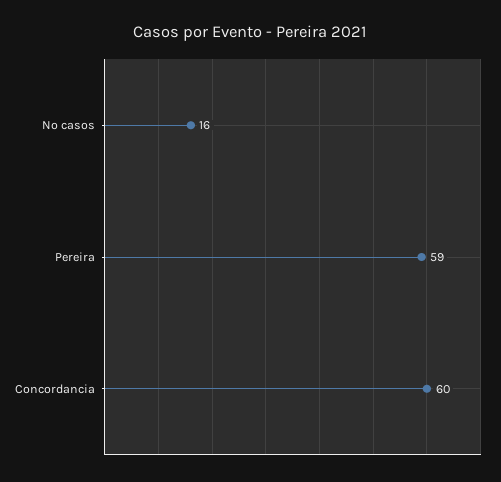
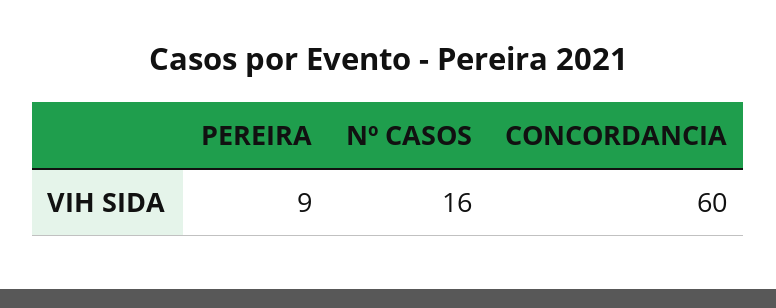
  {
    "Nº casos": 16,
-   "Pereira": 59,
+   "Pereira": 9,
    "Concordancia": 60
  }

